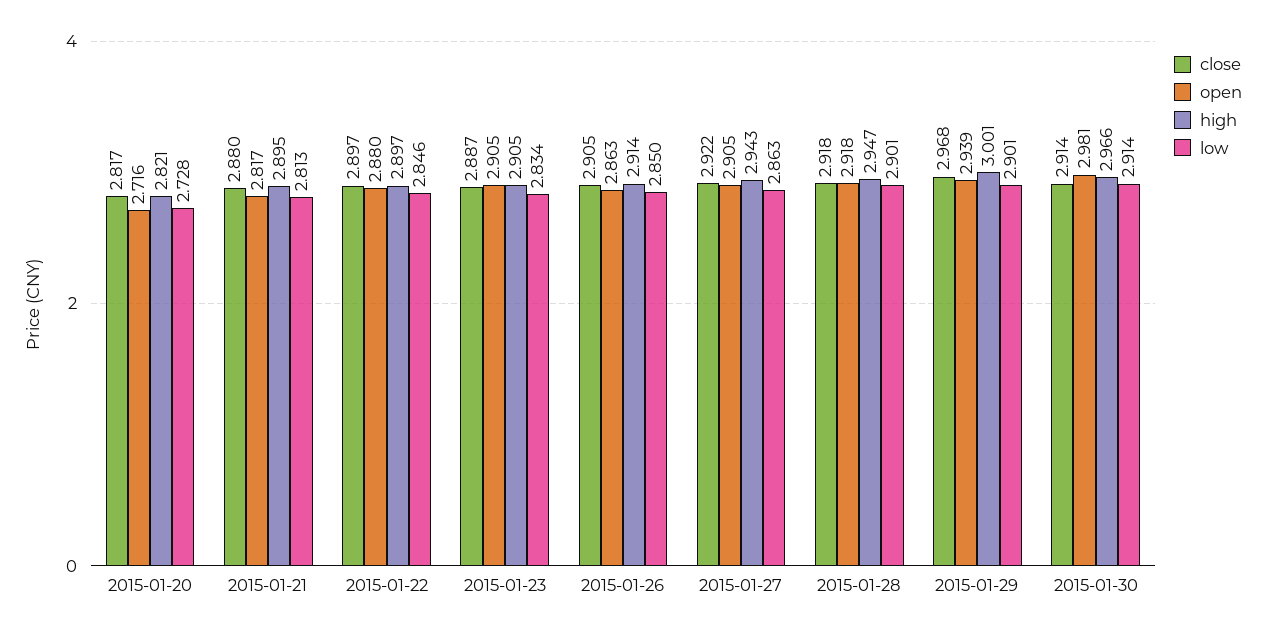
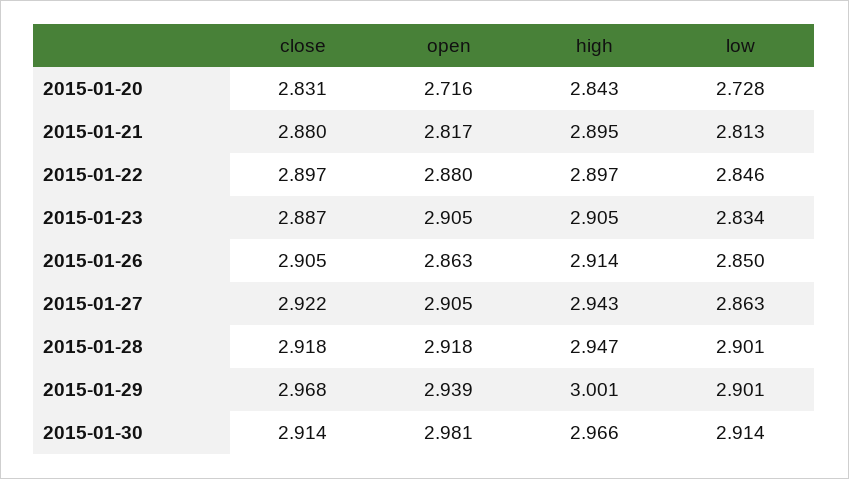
  {
    "close": {
-     "2015-01-20": 2.817,
+     "2015-01-20": 2.831,
      "2015-01-21": 2.88,
      "2015-01-22": 2.897,
      "2015-01-23": 2.887,
      "2015-01-26": 2.905,
      "2015-01-27": 2.922,
      "2015-01-28": 2.918,
      "2015-01-29": 2.968,
      "2015-01-30": 2.914
    },
    "open": {
      "2015-01-20": 2.716,
      "2015-01-21": 2.817,
      "2015-01-22": 2.88,
      "2015-01-23": 2.905,
      "2015-01-26": 2.863,
      "2015-01-27": 2.905,
      "2015-01-28": 2.918,
      "2015-01-29": 2.939,
      "2015-01-30": 2.981
    },
    "high": {
-     "2015-01-20": 2.821,
+     "2015-01-20": 2.843,
      "2015-01-21": 2.895,
      "2015-01-22": 2.897,
      "2015-01-23": 2.905,
      "2015-01-26": 2.914,
      "2015-01-27": 2.943,
      "2015-01-28": 2.947,
      "2015-01-29": 3.001,
      "2015-01-30": 2.966
    },
    "low": {
      "2015-01-20": 2.728,
      "2015-01-21": 2.813,
      "2015-01-22": 2.846,
      "2015-01-23": 2.834,
      "2015-01-26": 2.85,
      "2015-01-27": 2.863,
      "2015-01-28": 2.901,
      "2015-01-29": 2.901,
      "2015-01-30": 2.914
    }
  }

